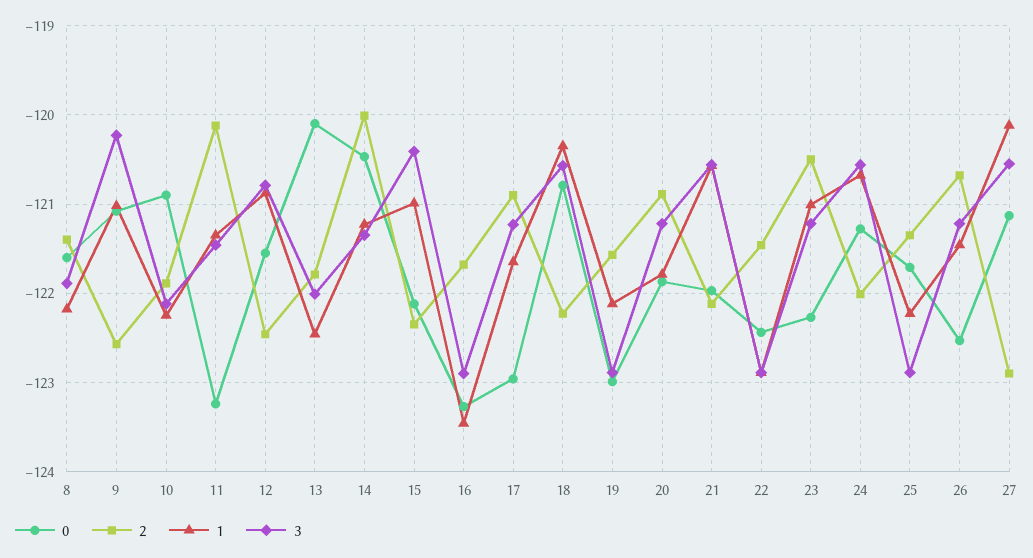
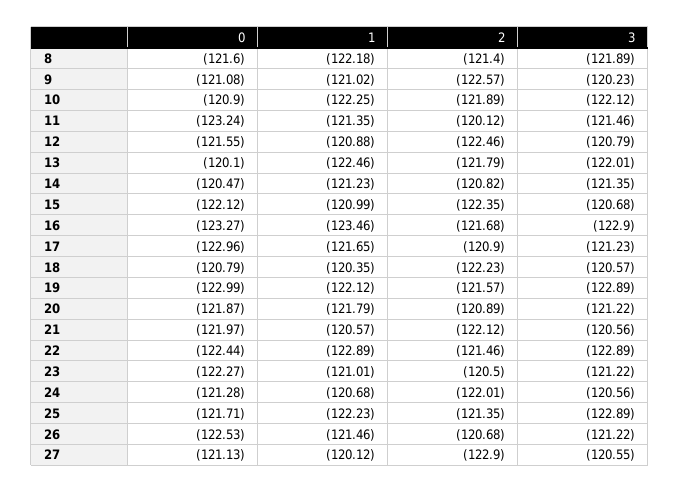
  {
    "0": {
      "8": -121.6,
      "9": -121.08,
      "10": -120.9,
      "11": -123.24,
      "12": -121.55,
      "13": -120.1,
      "14": -120.47,
      "15": -122.12,
      "16": -123.27,
      "17": -122.96,
      "18": -120.79,
      "19": -122.99,
      "20": -121.87,
      "21": -121.97,
      "22": -122.44,
      "23": -122.27,
      "24": -121.28,
      "25": -121.71,
      "26": -122.53,
      "27": -121.13
    },
    "2": {
      "8": -121.4,
      "9": -122.57,
      "10": -121.89,
      "11": -120.12,
      "12": -122.46,
      "13": -121.79,
-     "14": -120,
+     "14": -120.82,
      "15": -122.35,
      "16": -121.68,
      "17": -120.9,
      "18": -122.23,
      "19": -121.57,
      "20": -120.89,
      "21": -122.12,
      "22": -121.46,
      "23": -120.5,
      "24": -122.01,
      "25": -121.35,
      "26": -120.68,
      "27": -122.9
    },
    "1": {
      "8": -122.18,
      "9": -121.02,
      "10": -122.25,
      "11": -121.35,
      "12": -120.88,
      "13": -122.46,
      "14": -121.23,
      "15": -120.99,
      "16": -123.46,
      "17": -121.65,
      "18": -120.35,
      "19": -122.12,
      "20": -121.79,
      "21": -120.57,
      "22": -122.89,
      "23": -121.01,
      "24": -120.68,
      "25": -122.23,
      "26": -121.46,
      "27": -120.12
    },
    "3": {
      "8": -121.89,
      "9": -120.23,
      "10": -122.12,
      "11": -121.46,
      "12": -120.79,
      "13": -122.01,
      "14": -121.35,
-     "15": -120.4,
+     "15": -120.68,
      "16": -122.9,
      "17": -121.23,
      "18": -120.57,
      "19": -122.89,
      "20": -121.22,
      "21": -120.56,
      "22": -122.89,
      "23": -121.22,
      "24": -120.56,
      "25": -122.89,
      "26": -121.22,
      "27": -120.55
    }
  }

